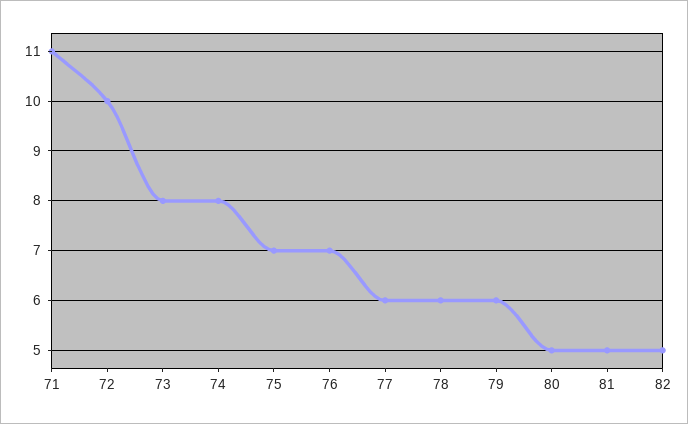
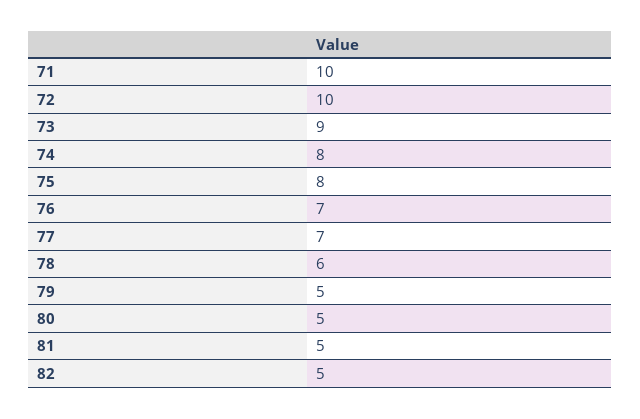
  {
-   "71": 11,
+   "71": 10,
    "72": 10,
-   "73": 8,
+   "73": 9,
    "74": 8,
-   "75": 7,
+   "75": 8,
    "76": 7,
-   "77": 6,
+   "77": 7,
    "78": 6,
-   "79": 6,
+   "79": 5,
    "80": 5,
    "81": 5,
    "82": 5
  }

